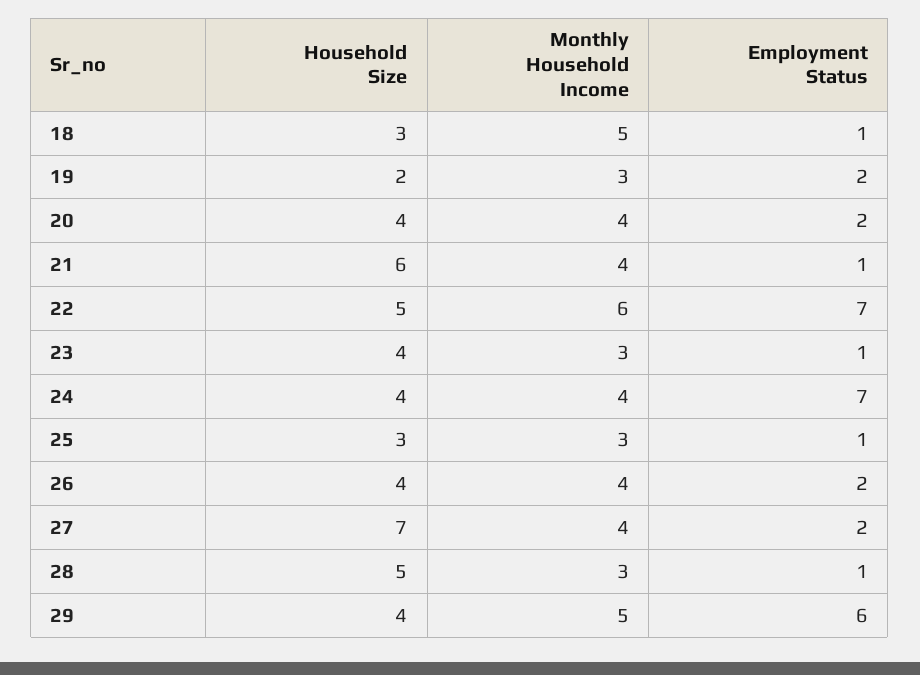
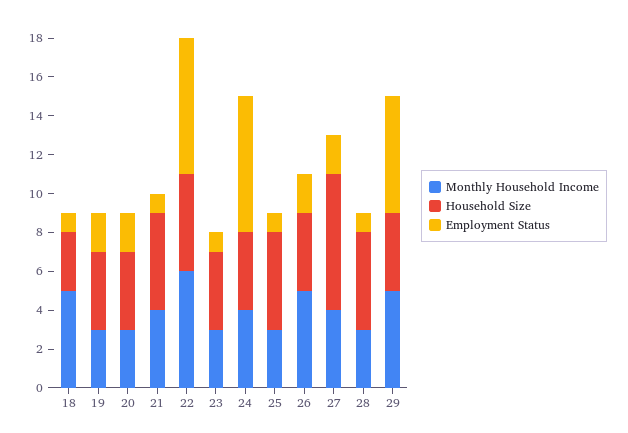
  {
    "Household Size": {
      "18": 3,
-     "19": 2,
+     "19": 4,
      "20": 4,
-     "21": 6,
+     "21": 5,
      "22": 5,
      "23": 4,
      "24": 4,
-     "25": 3,
+     "25": 5,
      "26": 4,
      "27": 7,
      "28": 5,
      "29": 4
    },
    "Monthly Household Income": {
      "18": 5,
      "19": 3,
-     "20": 4,
+     "20": 3,
      "21": 4,
      "22": 6,
      "23": 3,
      "24": 4,
      "25": 3,
-     "26": 4,
+     "26": 5,
      "27": 4,
      "28": 3,
      "29": 5
    },
    "Employment Status": {
      "18": 1,
      "19": 2,
      "20": 2,
      "21": 1,
      "22": 7,
      "23": 1,
      "24": 7,
      "25": 1,
      "26": 2,
      "27": 2,
      "28": 1,
      "29": 6
    }
  }

